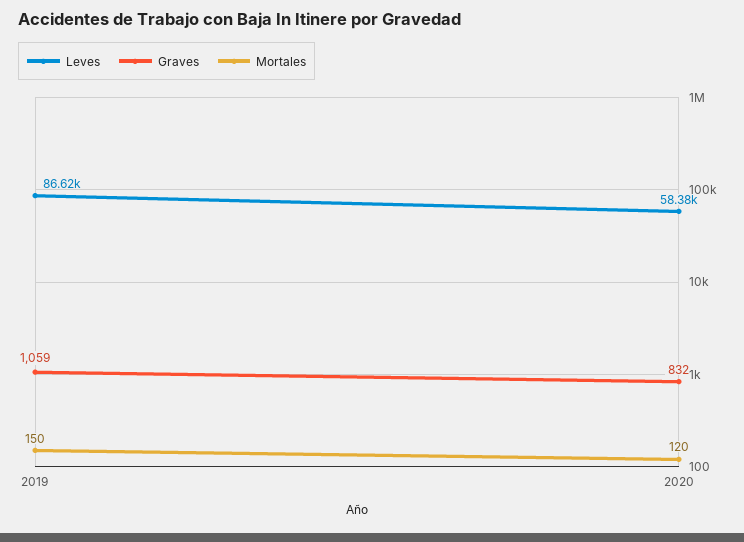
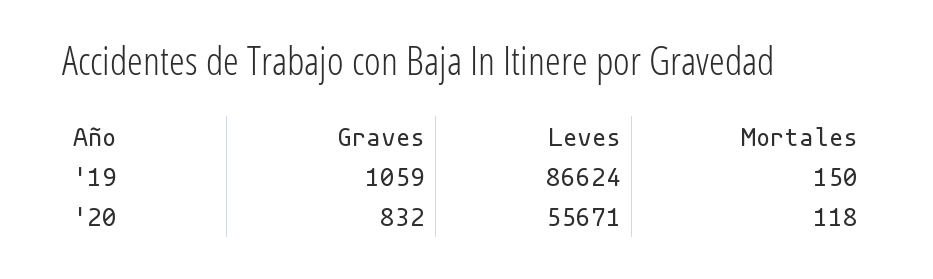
  {
    "Leves": {
      "2019": 86624,
-     "2020": 58380
+     "2020": 55671
    },
    "Graves": {
      "2019": 1059,
      "2020": 832
    },
    "Mortales": {
      "2019": 150,
-     "2020": 120
+     "2020": 118
    }
  }

